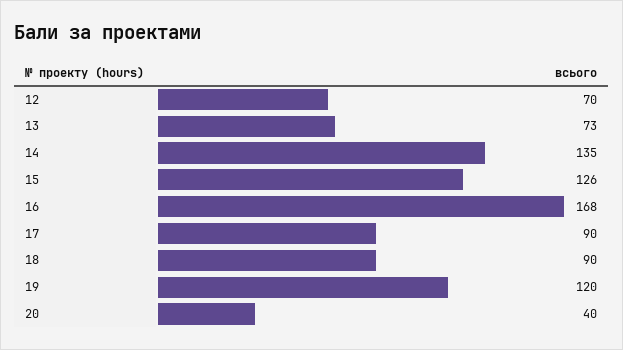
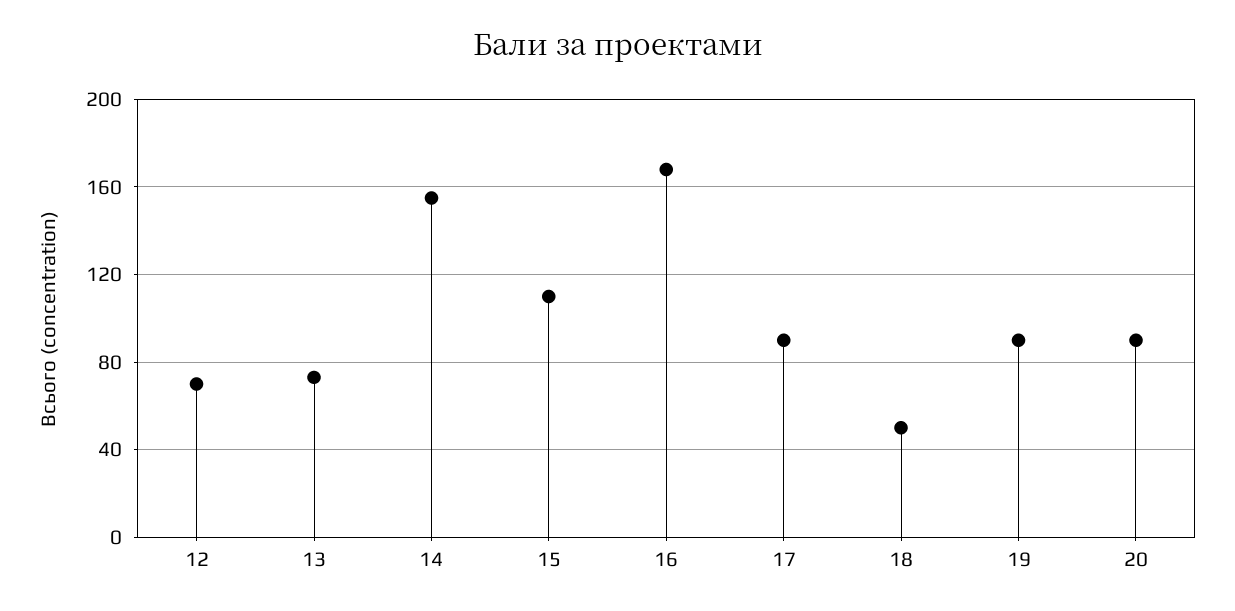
  {
    "12": 70,
    "13": 73,
-   "14": 135,
+   "14": 155,
-   "15": 126,
+   "15": 110,
    "16": 168,
    "17": 90,
-   "18": 90,
+   "18": 50,
-   "19": 120,
+   "19": 90,
-   "20": 40
+   "20": 90
  }

